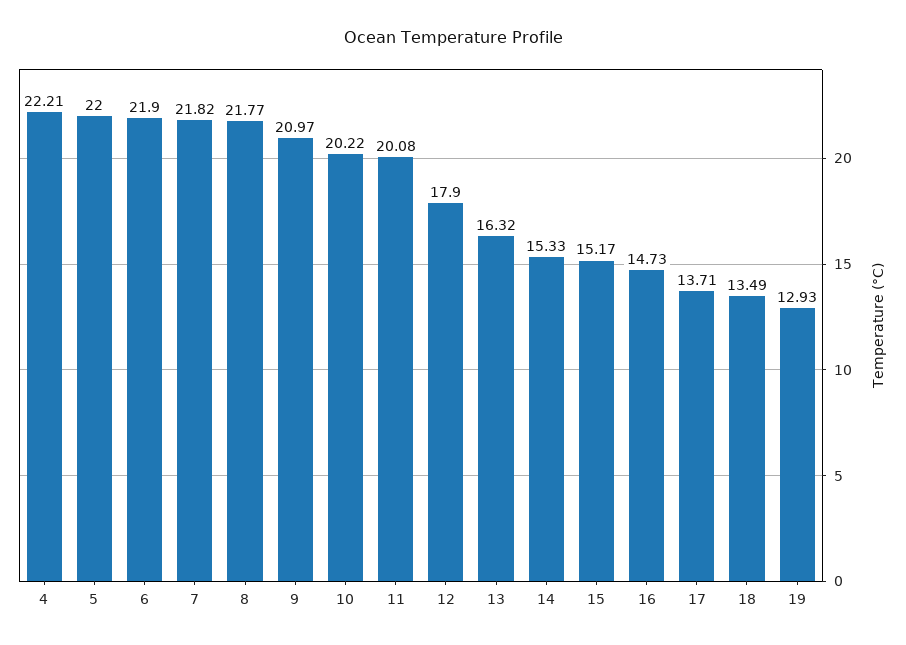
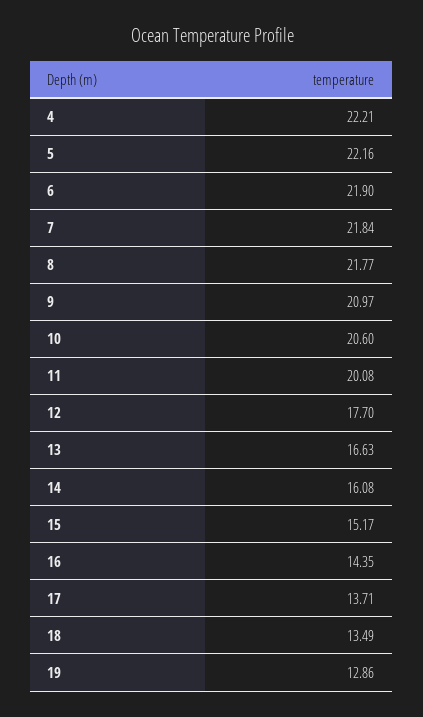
  {
    "4": 22.21,
-   "5": 22,
+   "5": 22.16,
    "6": 21.9,
-   "7": 21.82,
+   "7": 21.84,
    "8": 21.77,
    "9": 20.97,
-   "10": 20.22,
+   "10": 20.6,
    "11": 20.08,
-   "12": 17.9,
+   "12": 17.7,
-   "13": 16.32,
+   "13": 16.63,
-   "14": 15.33,
+   "14": 16.08,
    "15": 15.17,
-   "16": 14.73,
+   "16": 14.35,
    "17": 13.71,
    "18": 13.49,
-   "19": 12.93
+   "19": 12.86
  }

